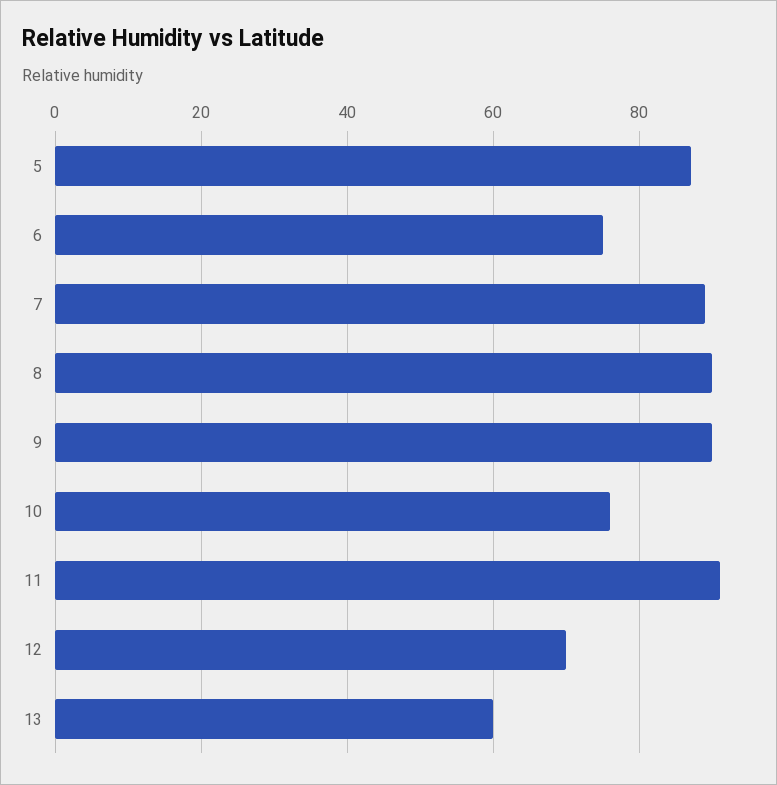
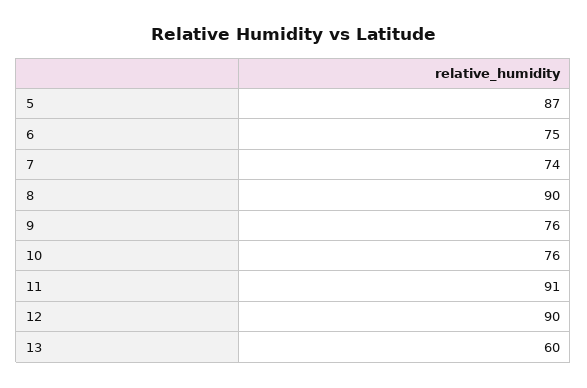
  {
    "5": 87,
    "6": 75,
-   "7": 90,
+   "7": 74,
    "8": 90,
-   "9": 90,
+   "9": 76,
    "10": 76,
    "11": 91,
-   "12": 70,
+   "12": 90,
    "13": 60
  }

